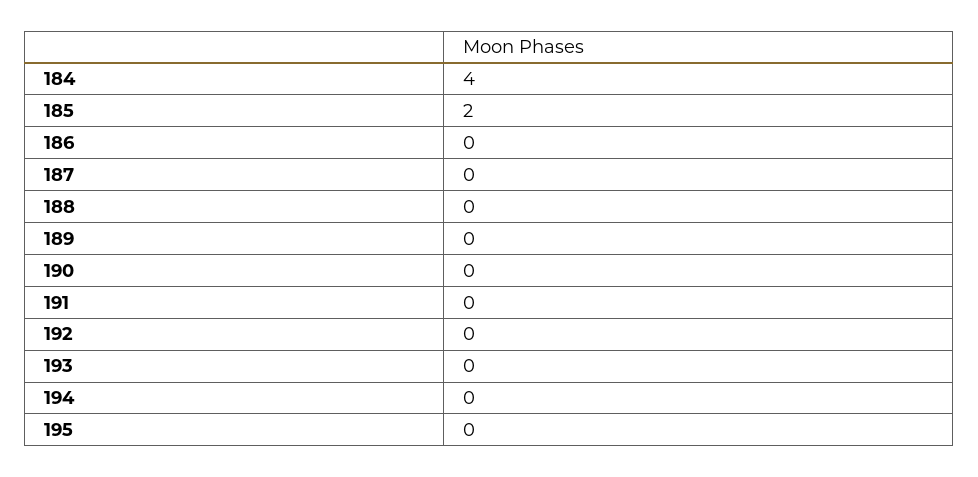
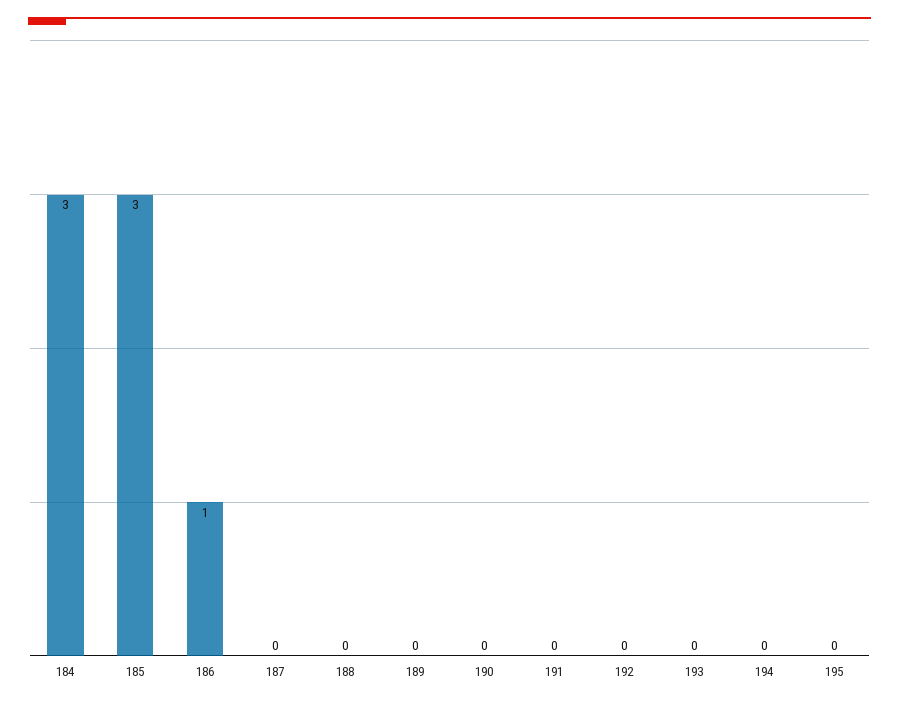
  {
-   "184": 4,
+   "184": 3,
-   "185": 2,
+   "185": 3,
-   "186": 0,
+   "186": 1,
    "187": 0,
    "188": 0,
    "189": 0,
    "190": 0,
    "191": 0,
    "192": 0,
    "193": 0,
    "194": 0,
    "195": 0
  }

